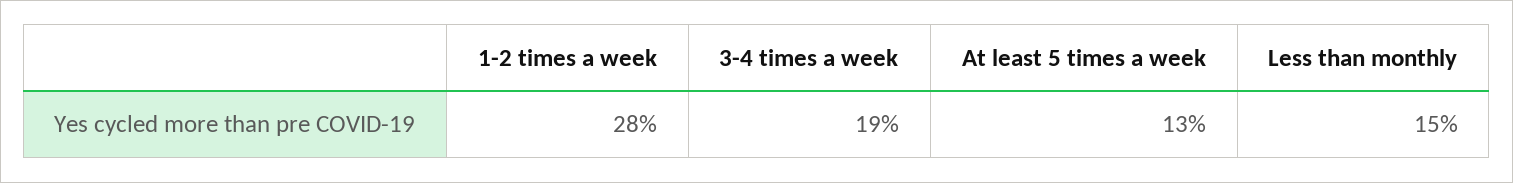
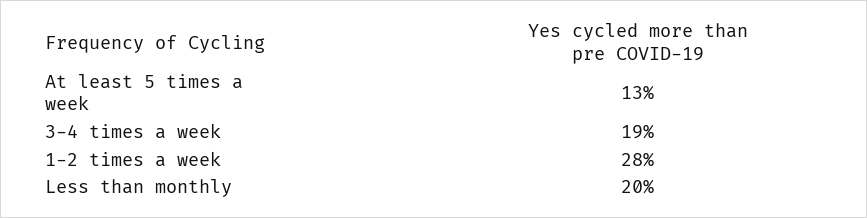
  {
    "1-2 times a week": 28,
    "3-4 times a week": 19,
    "At least 5 times a week": 13,
-   "Less than monthly": 15
+   "Less than monthly": 20
  }

